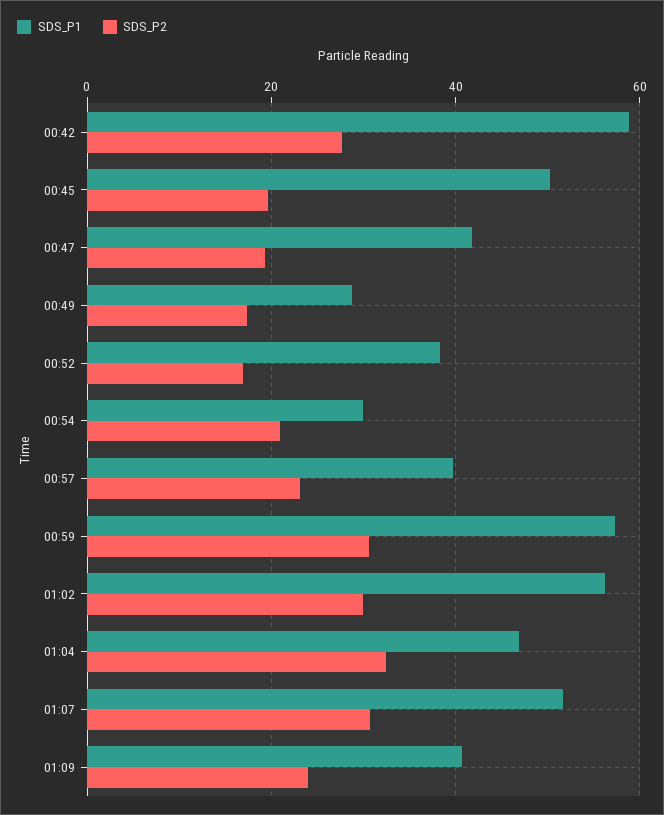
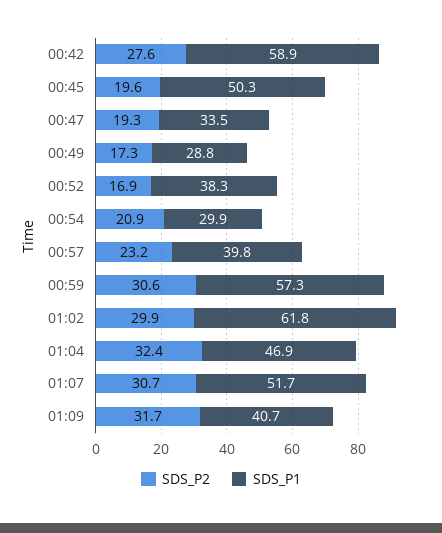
  {
    "SDS_P1": {
      "00:42": 58.9,
      "00:45": 50.3,
-     "00:47": 42,
+     "00:47": 33.5,
      "00:49": 28.8,
      "00:52": 38.3,
      "00:54": 29.9,
      "00:57": 39.8,
      "00:59": 57.3,
-     "01:02": 56,
+     "01:02": 61.8,
      "01:04": 46.9,
      "01:07": 51.7,
      "01:09": 40.7
    },
    "SDS_P2": {
      "00:42": 27.6,
      "00:45": 19.6,
      "00:47": 19.3,
      "00:49": 17.3,
      "00:52": 16.9,
      "00:54": 20.9,
      "00:57": 23.2,
      "00:59": 30.6,
      "01:02": 29.9,
      "01:04": 32.4,
      "01:07": 30.7,
-     "01:09": 24
+     "01:09": 31.7
    }
  }

